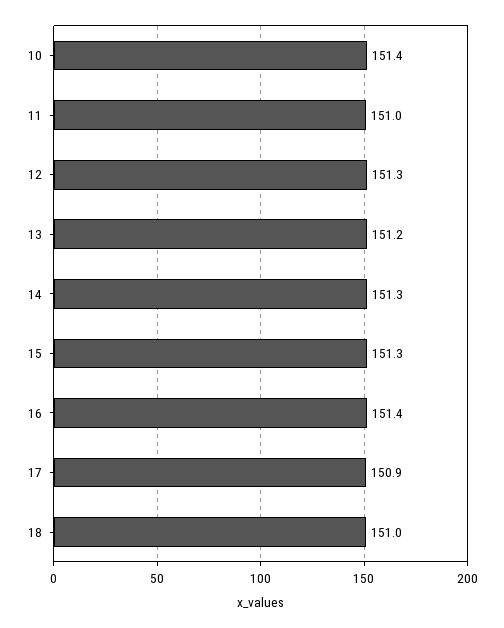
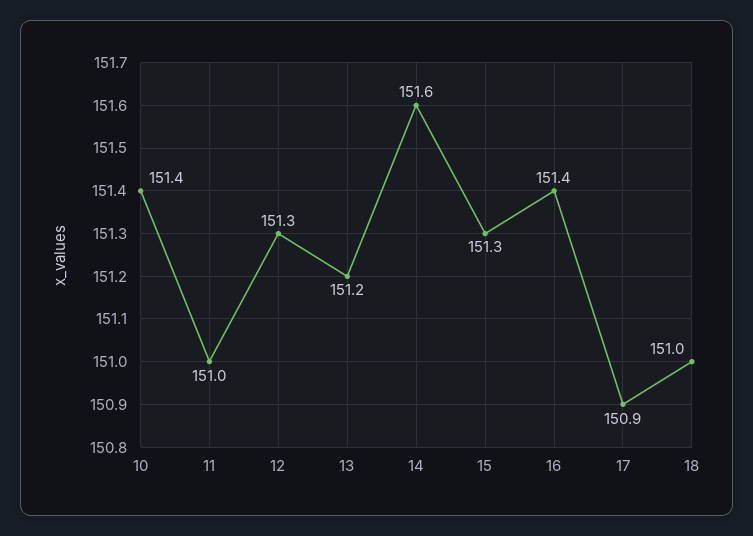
  {
    "10": 151.4,
    "11": 151,
    "12": 151.3,
    "13": 151.2,
-   "14": 151.3,
+   "14": 151.6,
    "15": 151.3,
    "16": 151.4,
    "17": 150.9,
    "18": 151
  }

